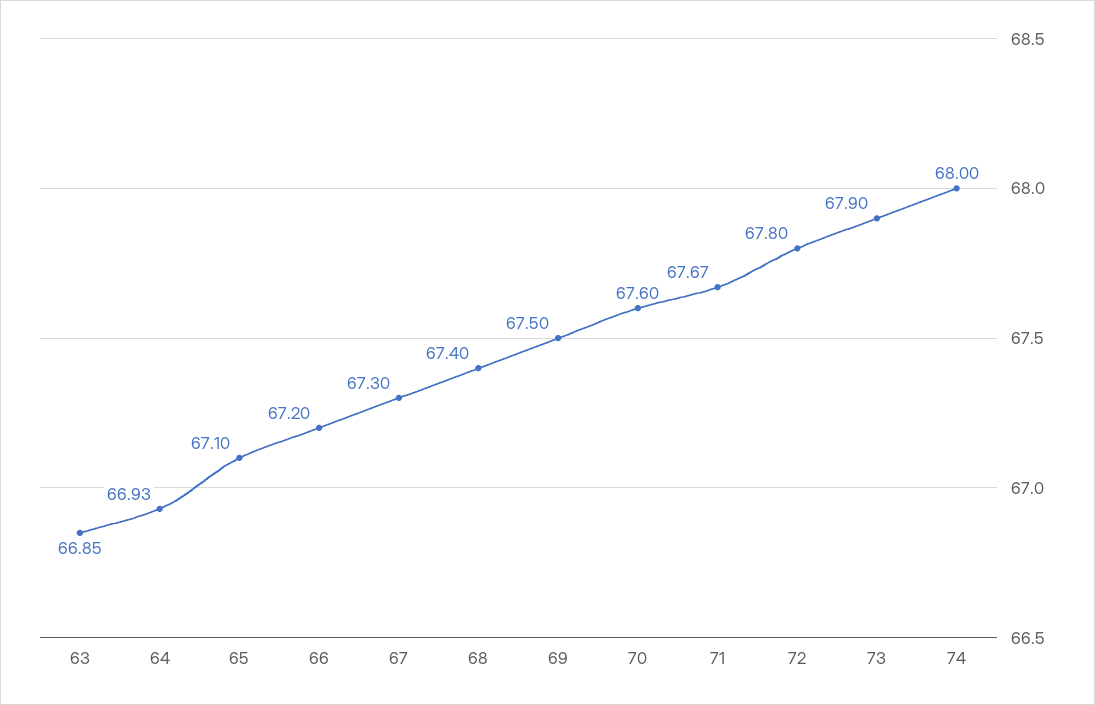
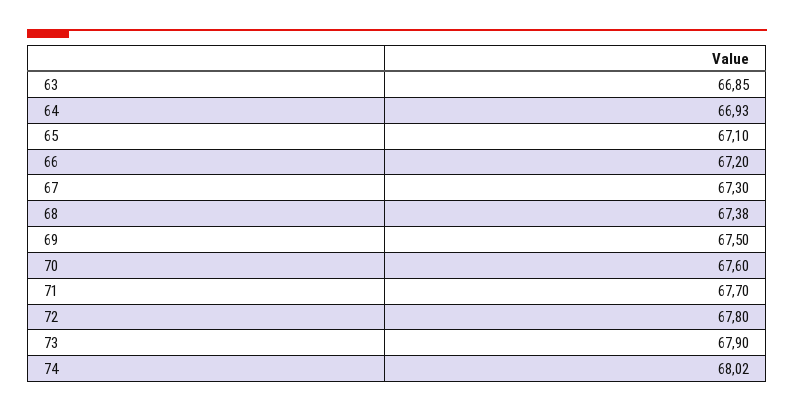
  {
    "63": 66.85,
    "64": 66.93,
    "65": 67.1,
    "66": 67.2,
    "67": 67.3,
-   "68": 67.4,
+   "68": 67.38,
    "69": 67.5,
    "70": 67.6,
-   "71": 67.67,
+   "71": 67.7,
    "72": 67.8,
    "73": 67.9,
-   "74": 68
+   "74": 68.02
  }

